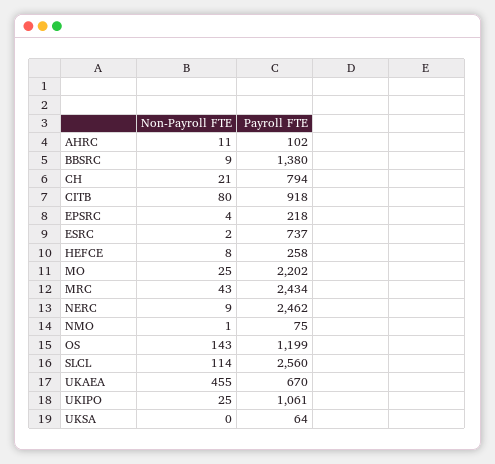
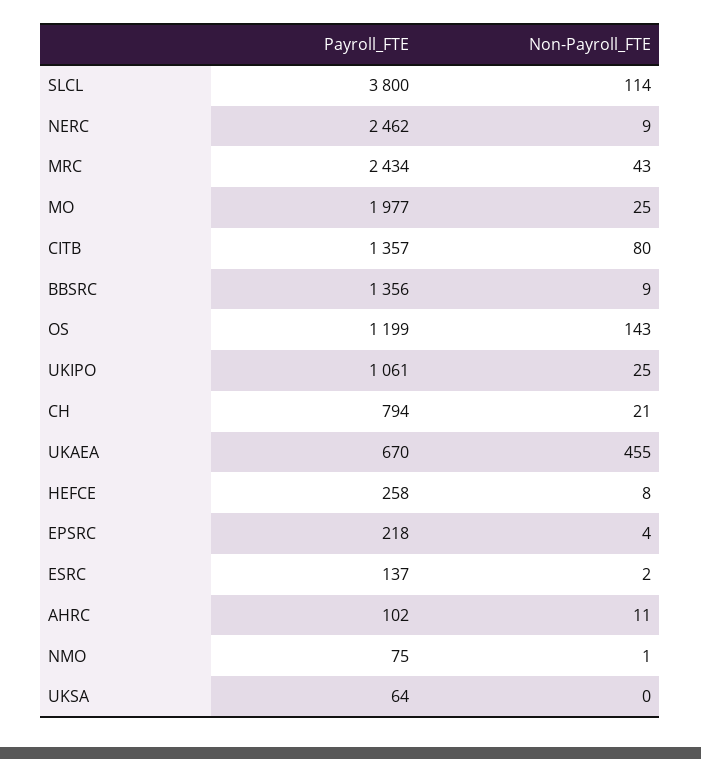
  {
    "Non-Payroll FTE": {
      "AHRC": 11,
      "BBSRC": 9,
      "CH": 21,
      "CITB": 80,
      "EPSRC": 4,
      "ESRC": 2,
      "HEFCE": 8,
      "MO": 25,
      "MRC": 43,
      "NERC": 9,
      "NMO": 1,
      "OS": 143,
      "SLCL": 114,
      "UKAEA": 455,
      "UKIPO": 25,
      "UKSA": 0
    },
    "Payroll FTE": {
      "AHRC": 102,
-     "BBSRC": 1380,
+     "BBSRC": 1356,
      "CH": 794,
-     "CITB": 918,
+     "CITB": 1357,
      "EPSRC": 218,
-     "ESRC": 737,
+     "ESRC": 137,
      "HEFCE": 258,
-     "MO": 2202,
+     "MO": 1977,
      "MRC": 2434,
      "NERC": 2462,
      "NMO": 75,
      "OS": 1199,
-     "SLCL": 2560,
+     "SLCL": 3800,
      "UKAEA": 670,
      "UKIPO": 1061,
      "UKSA": 64
    }
  }

